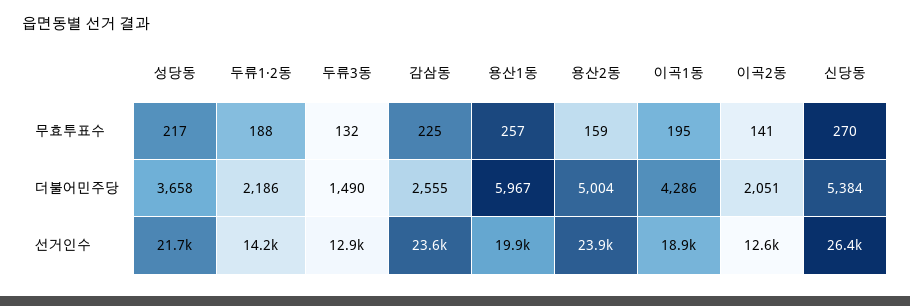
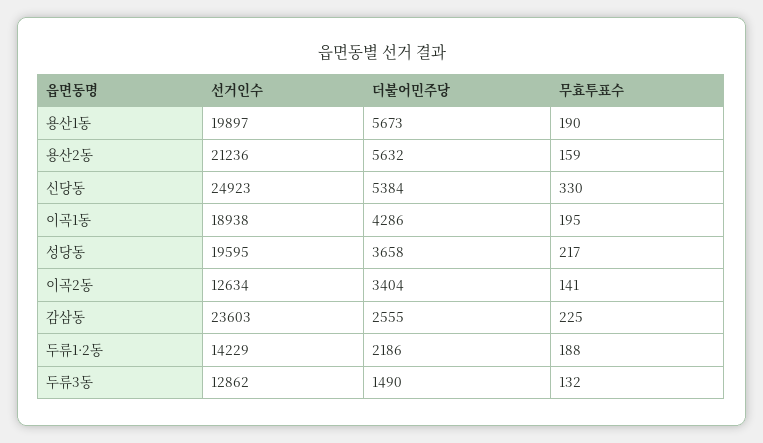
  {
    "성당동": {
      "무효투표수": 217,
      "더불어민주당": 3658,
-     "선거인수": 21700
+     "선거인수": 19595
    },
    "두류1·2동": {
      "무효투표수": 188,
      "더불어민주당": 2186,
      "선거인수": 14229
    },
    "두류3동": {
      "무효투표수": 132,
      "더불어민주당": 1490,
      "선거인수": 12862
    },
    "감삼동": {
      "무효투표수": 225,
      "더불어민주당": 2555,
      "선거인수": 23603
    },
    "용산1동": {
-     "무효투표수": 257,
+     "무효투표수": 190,
-     "더불어민주당": 5967,
+     "더불어민주당": 5673,
      "선거인수": 19897
    },
    "용산2동": {
      "무효투표수": 159,
-     "더불어민주당": 5004,
+     "더불어민주당": 5632,
-     "선거인수": 23900
+     "선거인수": 21236
    },
    "이곡1동": {
      "무효투표수": 195,
      "더불어민주당": 4286,
      "선거인수": 18938
    },
    "이곡2동": {
      "무효투표수": 141,
-     "더불어민주당": 2051,
+     "더불어민주당": 3404,
      "선거인수": 12634
    },
    "신당동": {
-     "무효투표수": 270,
+     "무효투표수": 330,
      "더불어민주당": 5384,
-     "선거인수": 26400
+     "선거인수": 24923
    }
  }

